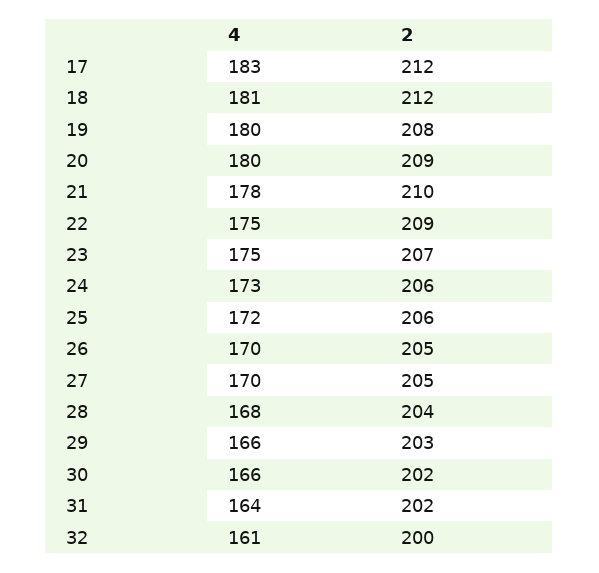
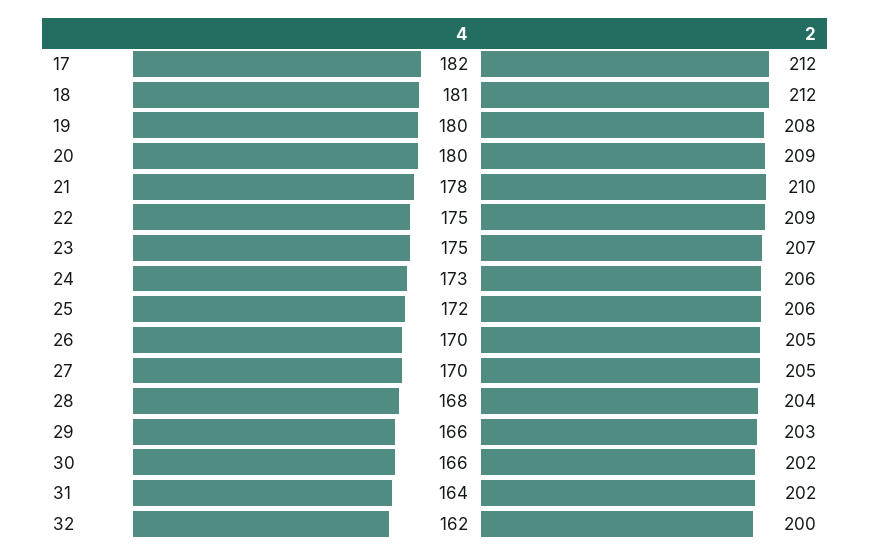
  {
    "4": {
-     "17": 183,
+     "17": 182,
      "18": 181,
      "19": 180,
      "20": 180,
      "21": 178,
      "22": 175,
      "23": 175,
      "24": 173,
      "25": 172,
      "26": 170,
      "27": 170,
      "28": 168,
      "29": 166,
      "30": 166,
      "31": 164,
-     "32": 161
+     "32": 162
    },
    "2": {
      "17": 212,
      "18": 212,
      "19": 208,
      "20": 209,
      "21": 210,
      "22": 209,
      "23": 207,
      "24": 206,
      "25": 206,
      "26": 205,
      "27": 205,
      "28": 204,
      "29": 203,
      "30": 202,
      "31": 202,
      "32": 200
    }
  }

